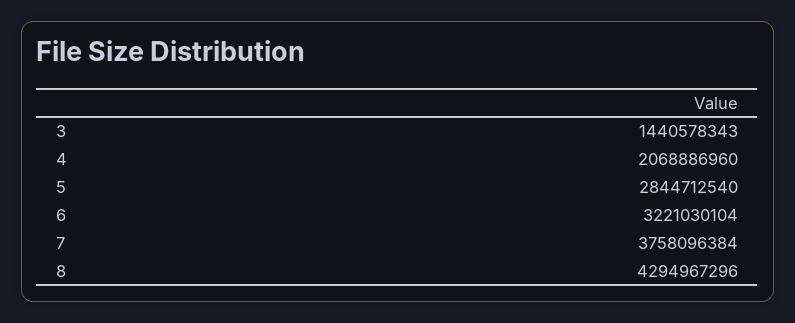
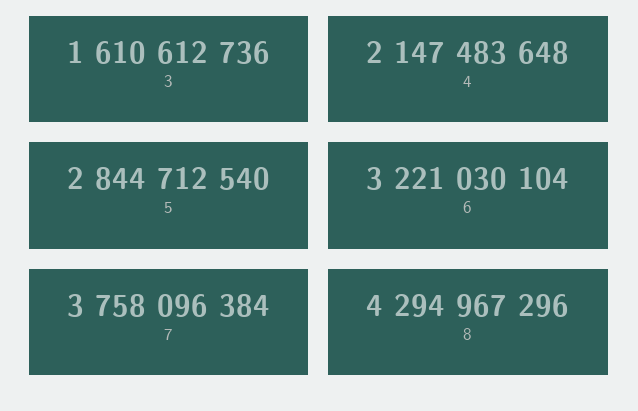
  {
-   "3": 1440578343,
+   "3": 1610612736,
-   "4": 2068886960,
+   "4": 2147483648,
    "5": 2844712540,
    "6": 3221030104,
    "7": 3758096384,
    "8": 4294967296
  }

